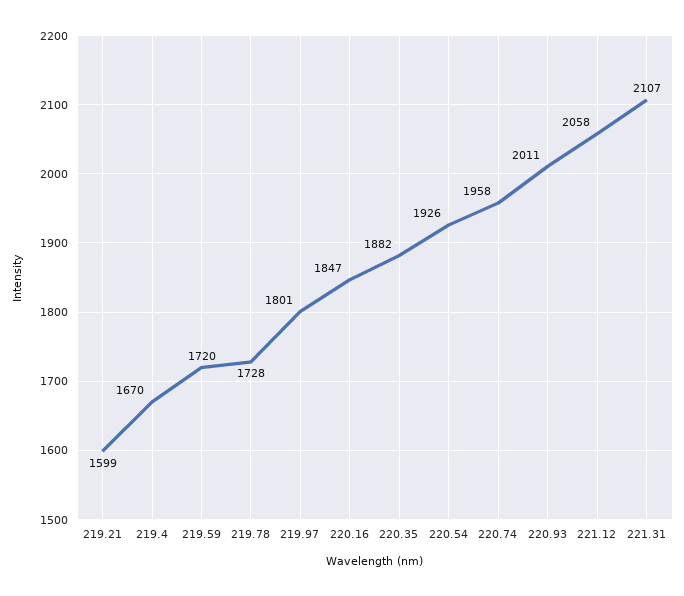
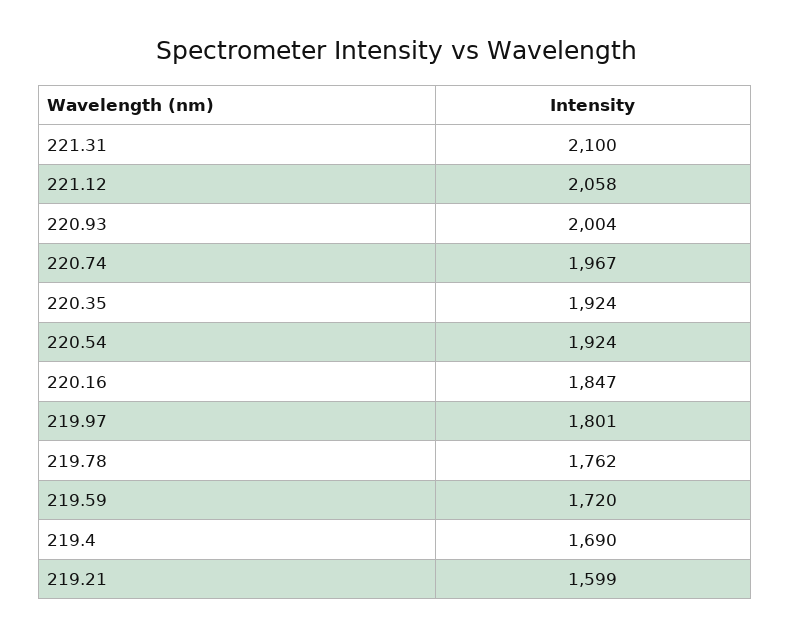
  {
    "219.21": 1599,
-   "219.4": 1670,
+   "219.4": 1690,
    "219.59": 1720,
-   "219.78": 1728,
+   "219.78": 1762,
    "219.97": 1801,
    "220.16": 1847,
-   "220.35": 1882,
+   "220.35": 1924,
-   "220.54": 1926,
+   "220.54": 1924,
-   "220.74": 1958,
+   "220.74": 1967,
-   "220.93": 2011,
+   "220.93": 2004,
    "221.12": 2058,
-   "221.31": 2107
+   "221.31": 2100
  }

